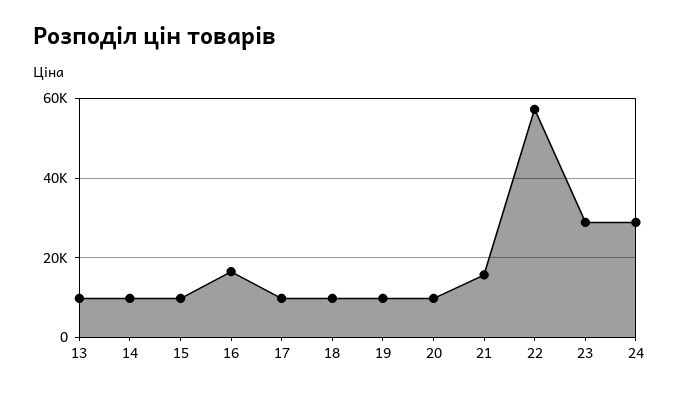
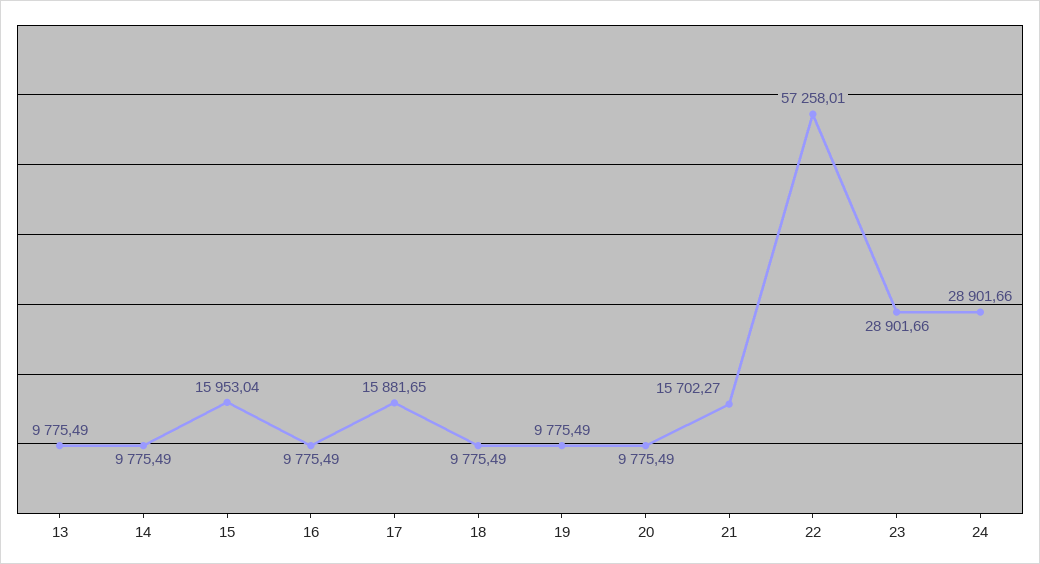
  {
    "13": 9775.49,
    "14": 9775.49,
-   "15": 10000,
+   "15": 15953.04,
-   "16": 16000,
+   "16": 9775.49,
-   "17": 10000,
+   "17": 15881.65,
    "18": 9775.49,
    "19": 9775.49,
    "20": 9775.49,
    "21": 15702.27,
    "22": 57258.01,
    "23": 28901.66,
    "24": 28901.66
  }

